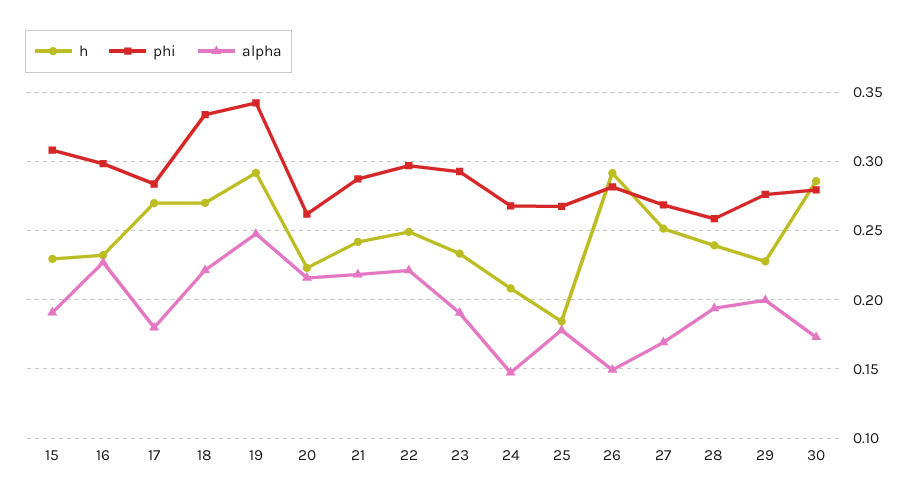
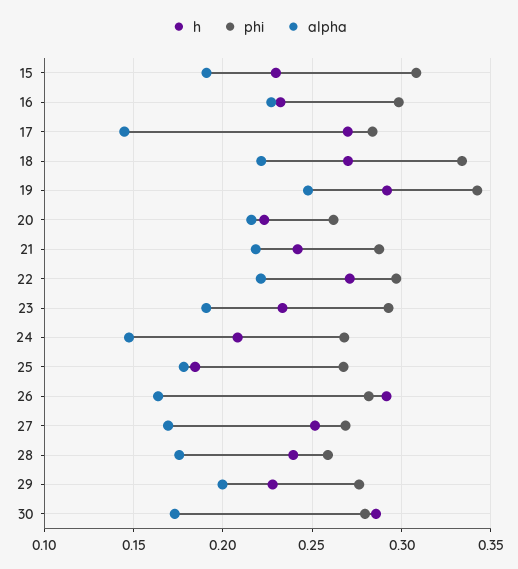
  {
    "h": {
      "15": 0.23,
      "16": 0.23,
      "17": 0.27,
      "18": 0.27,
      "19": 0.29,
      "20": 0.225,
      "21": 0.24,
-     "22": 0.25,
+     "22": 0.27,
      "23": 0.235,
      "24": 0.21,
      "25": 0.185,
      "26": 0.29,
      "27": 0.25,
      "28": 0.24,
      "29": 0.23,
      "30": 0.285
    },
    "phi": {
      "15": 0.31,
      "16": 0.3,
      "17": 0.285,
      "18": 0.335,
      "19": 0.34,
      "20": 0.26,
      "21": 0.285,
      "22": 0.295,
      "23": 0.295,
      "24": 0.27,
      "25": 0.27,
      "26": 0.28,
      "27": 0.27,
      "28": 0.26,
      "29": 0.275,
      "30": 0.28
    },
    "alpha": {
      "15": 0.19,
      "16": 0.225,
-     "17": 0.18,
+     "17": 0.145,
      "18": 0.22,
      "19": 0.25,
      "20": 0.215,
      "21": 0.22,
      "22": 0.22,
      "23": 0.19,
      "24": 0.145,
      "25": 0.18,
-     "26": 0.15,
+     "26": 0.165,
      "27": 0.17,
-     "28": 0.195,
+     "28": 0.175,
      "29": 0.2,
      "30": 0.175
    }
  }

